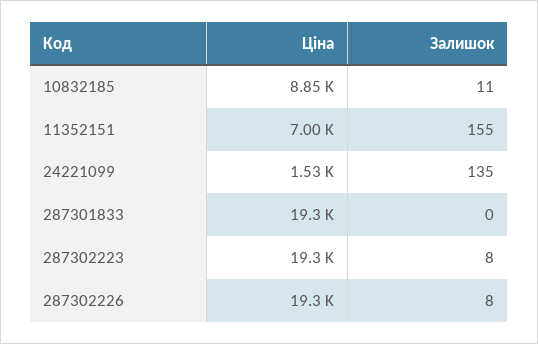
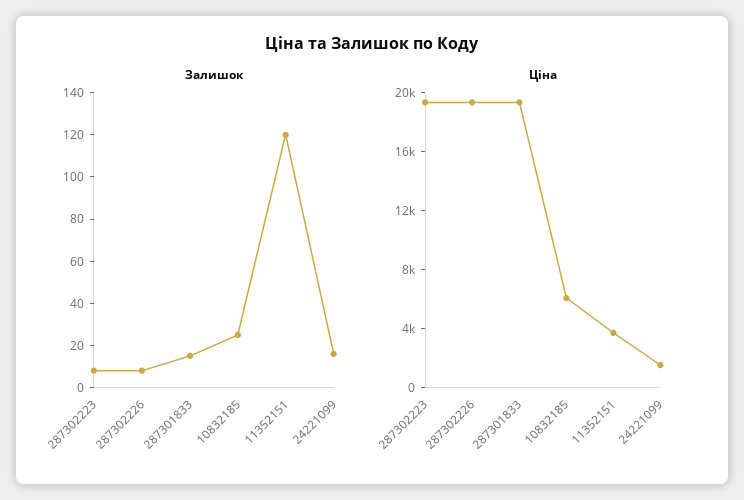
  {
    "Ціна": {
-     "10832185": 8850,
+     "10832185": 6000,
-     "11352151": 7000,
+     "11352151": 4000,
      "24221099": 1530,
      "287301833": 19300,
      "287302223": 19300,
      "287302226": 19300
    },
    "Залишок": {
-     "10832185": 11,
+     "10832185": 25,
-     "11352151": 155,
+     "11352151": 120,
-     "24221099": 135,
+     "24221099": 15,
-     "287301833": 0,
+     "287301833": 15,
      "287302223": 8,
      "287302226": 8
    }
  }

